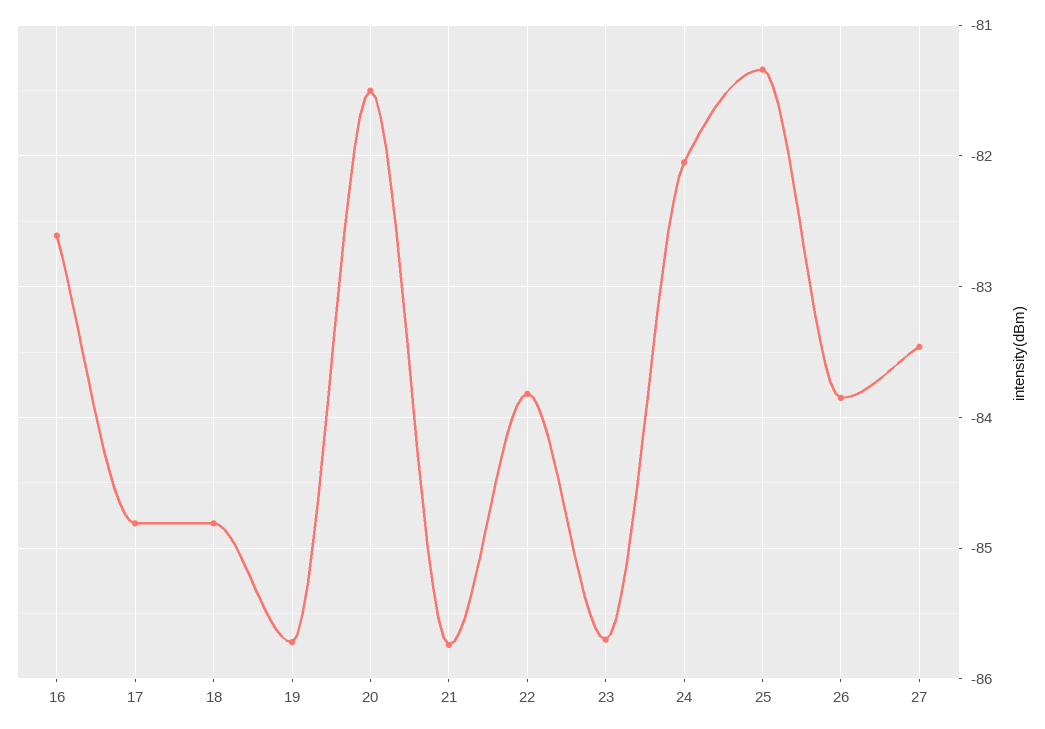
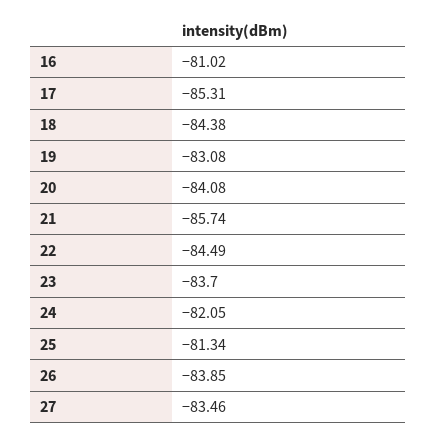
  {
-   "16": -82.6,
+   "16": -81.02,
-   "17": -84.8,
+   "17": -85.31,
-   "18": -84.8,
+   "18": -84.38,
-   "19": -85.7,
+   "19": -83.08,
-   "20": -81.5,
+   "20": -84.08,
    "21": -85.74,
-   "22": -83.8,
+   "22": -84.49,
-   "23": -85.7,
+   "23": -83.7,
    "24": -82.05,
    "25": -81.34,
    "26": -83.85,
    "27": -83.46
  }

